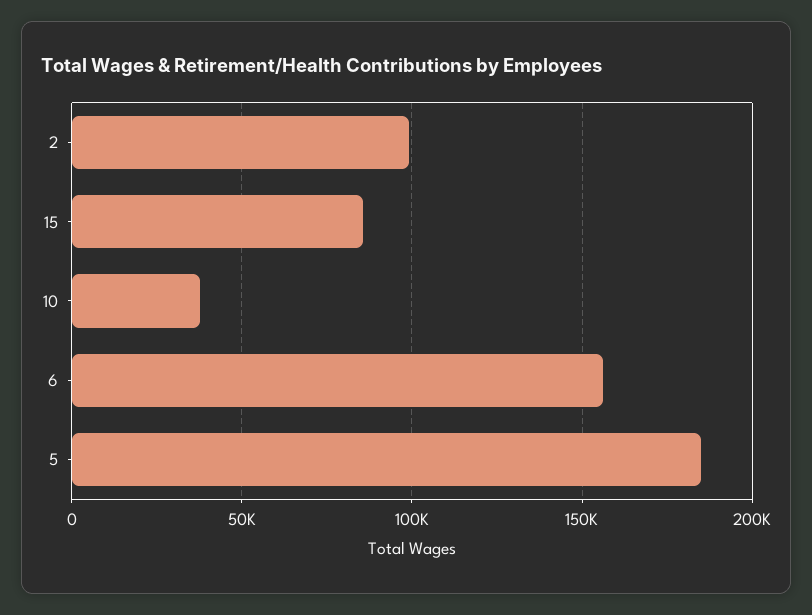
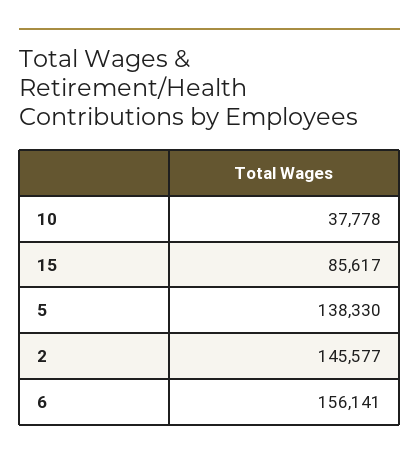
  {
-   "2": 100000,
+   "2": 145577,
    "15": 85617,
    "10": 37778,
    "6": 156141,
-   "5": 185000
+   "5": 138330
  }

